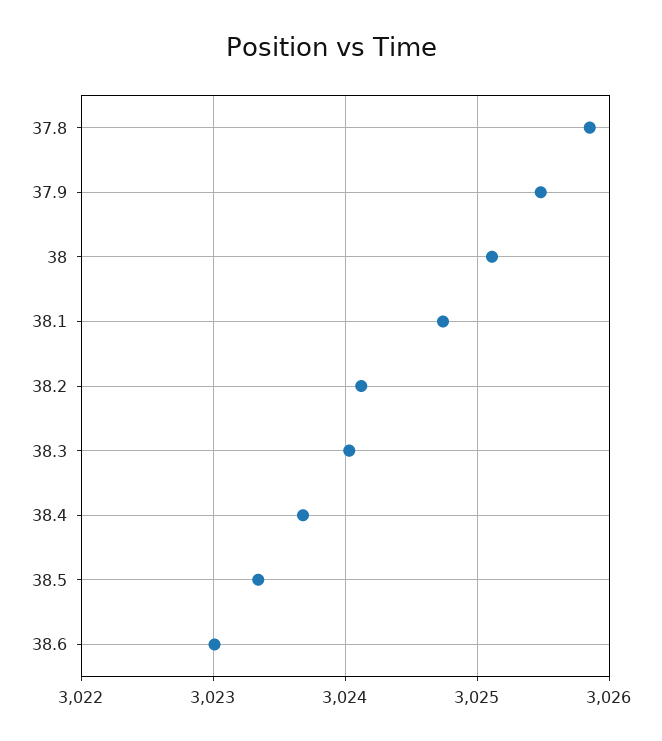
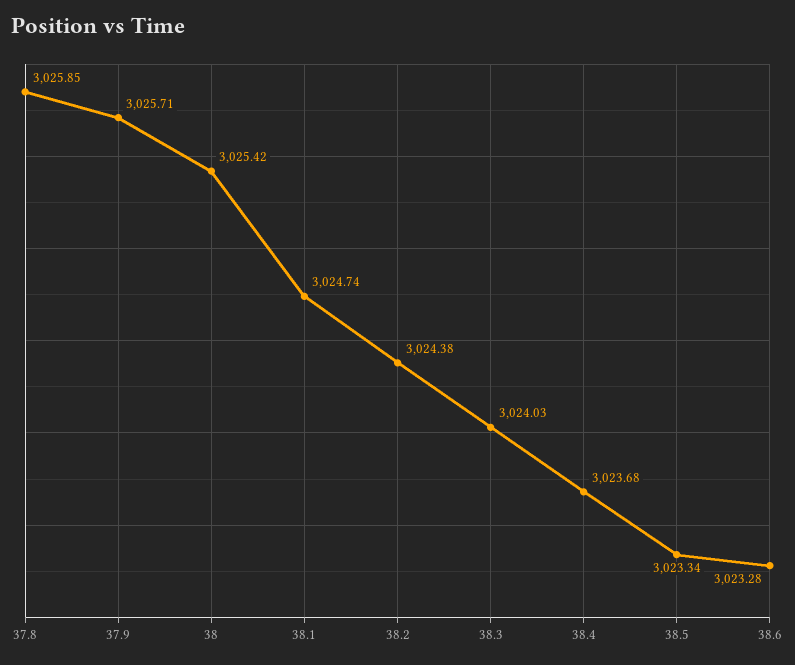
  {
    "37.8": 3025.85,
-   "37.9": 3025.5,
+   "37.9": 3025.71,
-   "38": 3025.1,
+   "38": 3025.42,
    "38.1": 3024.74,
-   "38.2": 3024.1,
+   "38.2": 3024.38,
    "38.3": 3024.03,
    "38.4": 3023.68,
    "38.5": 3023.34,
-   "38.6": 3023
+   "38.6": 3023.28
  }

